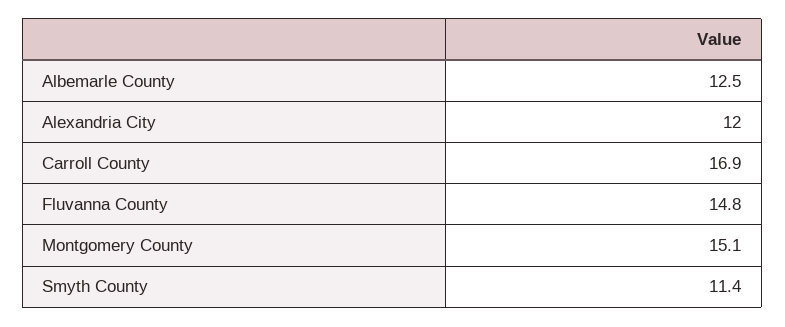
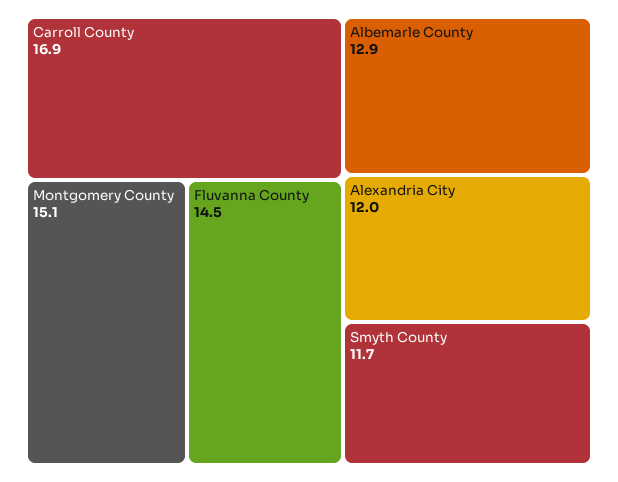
  {
-   "Albemarle County": 12.5,
+   "Albemarle County": 12.9,
    "Alexandria City": 12,
    "Carroll County": 16.9,
-   "Fluvanna County": 14.8,
+   "Fluvanna County": 14.5,
    "Montgomery County": 15.1,
-   "Smyth County": 11.4
+   "Smyth County": 11.7
  }

